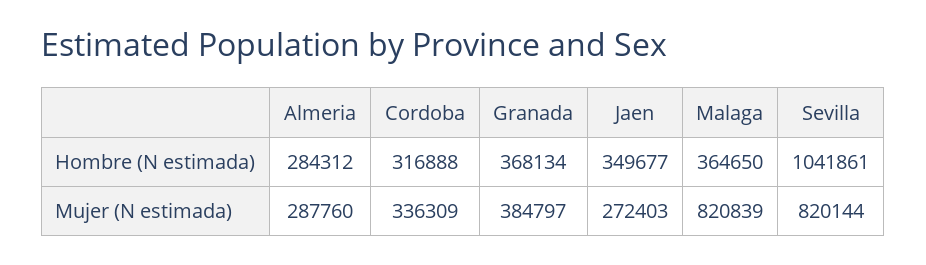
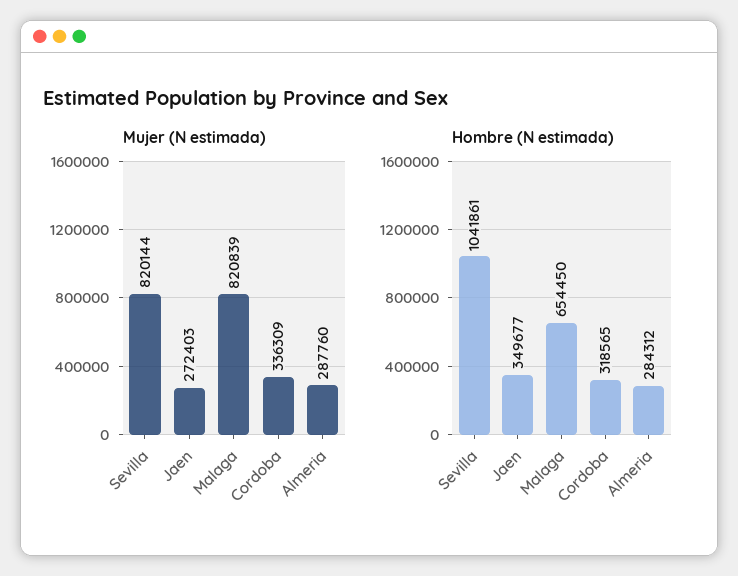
  {
    "Hombre (N estimada)": {
      "Almeria": 284312,
-     "Cordoba": 316888,
+     "Cordoba": 318565,
-     "Granada": 368134,
      "Jaen": 349677,
-     "Malaga": 364650,
+     "Malaga": 654450,
      "Sevilla": 1041861
    },
    "Mujer (N estimada)": {
      "Almeria": 287760,
      "Cordoba": 336309,
-     "Granada": 384797,
      "Jaen": 272403,
      "Malaga": 820839,
      "Sevilla": 820144
    }
  }

